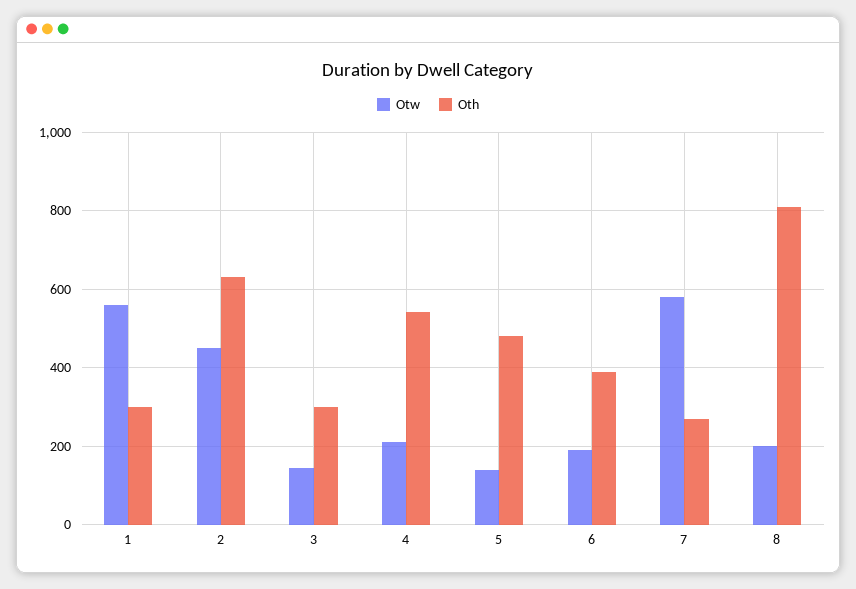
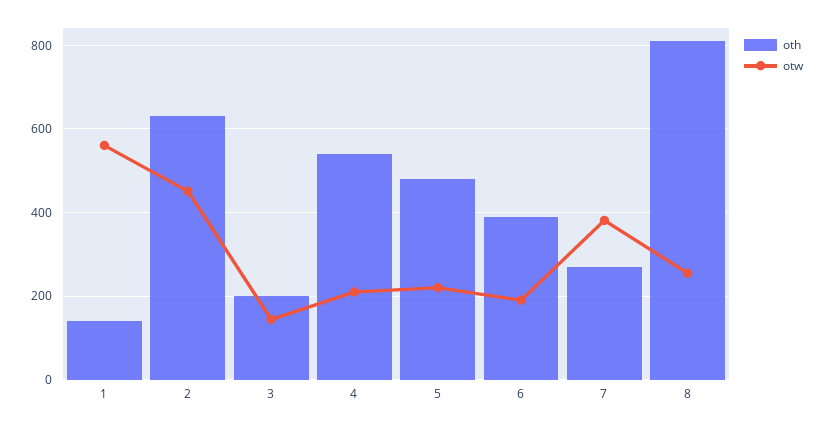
  {
    "Otw": {
      "1": 560,
      "2": 460,
      "3": 140,
      "4": 220,
-     "5": 140,
+     "5": 220,
      "6": 200,
-     "7": 580,
+     "7": 380,
-     "8": 200
+     "8": 260
    },
    "Oth": {
-     "1": 300,
+     "1": 140,
      "2": 640,
-     "3": 300,
+     "3": 200,
      "4": 540,
      "5": 480,
      "6": 400,
      "7": 280,
      "8": 820
    }
  }

